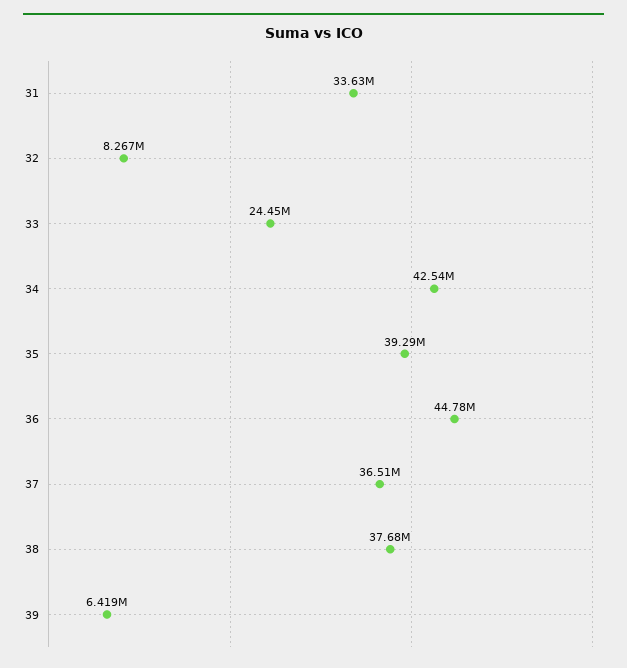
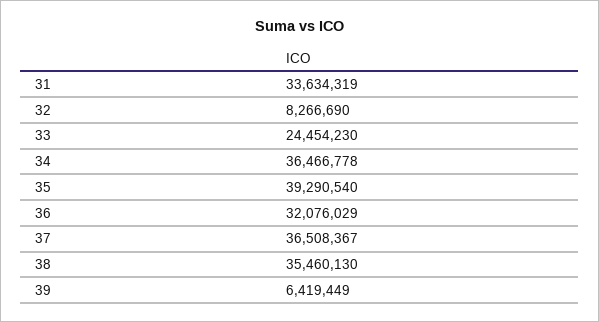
  {
    "31": 33634319,
    "32": 8266690,
    "33": 24454230,
-   "34": 42540000,
+   "34": 36466778,
    "35": 39290540,
-   "36": 44780000,
+   "36": 32076029,
    "37": 36508367,
-   "38": 37680000,
+   "38": 35460130,
    "39": 6419449
  }

